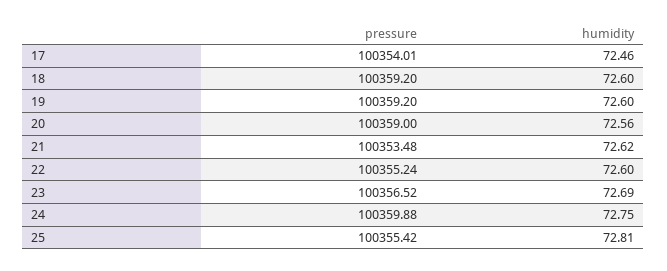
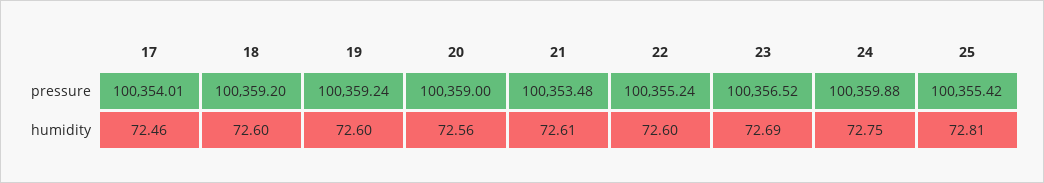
  {
    "pressure": {
      "17": 100354.01,
      "18": 100359.2,
-     "19": 100359.2,
+     "19": 100359.24,
      "20": 100359,
      "21": 100353.48,
      "22": 100355.24,
      "23": 100356.52,
      "24": 100359.88,
      "25": 100355.42
    },
    "humidity": {
      "17": 72.46,
      "18": 72.6,
      "19": 72.6,
      "20": 72.56,
-     "21": 72.62,
+     "21": 72.61,
      "22": 72.6,
      "23": 72.69,
      "24": 72.75,
      "25": 72.81
    }
  }

